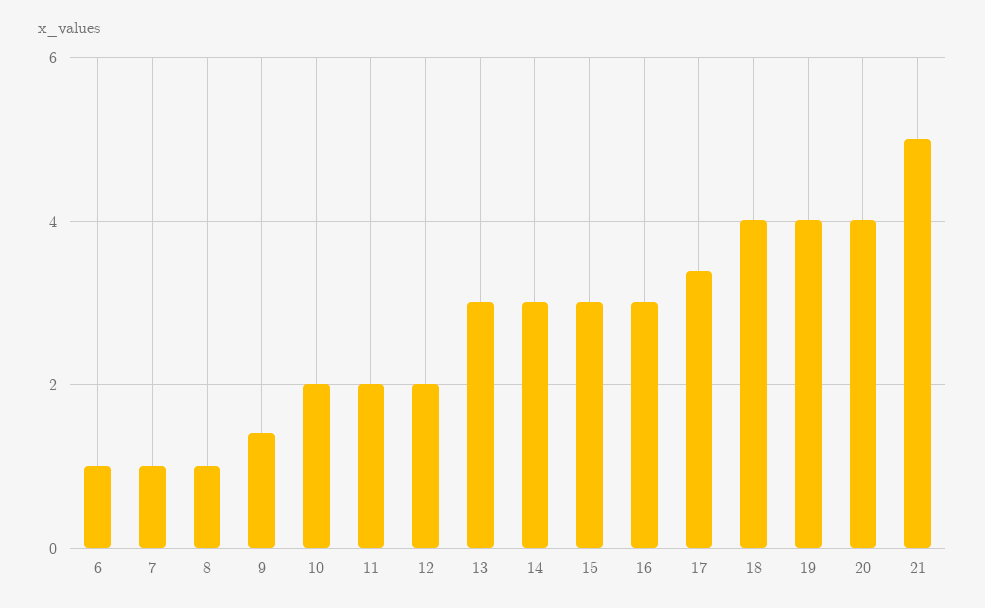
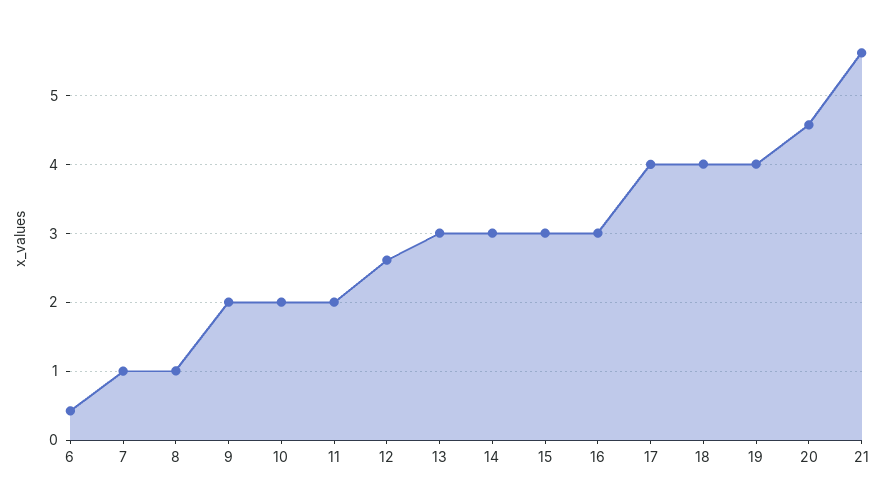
  {
-   "6": 1,
+   "6": 0.4,
    "7": 1,
    "8": 1,
-   "9": 1.4,
+   "9": 2,
    "10": 2,
    "11": 2,
-   "12": 2,
+   "12": 2.6,
    "13": 3,
    "14": 3,
    "15": 3,
    "16": 3,
-   "17": 3.4,
+   "17": 4,
    "18": 4,
    "19": 4,
-   "20": 4,
+   "20": 4.6,
-   "21": 5
+   "21": 5.6
  }

